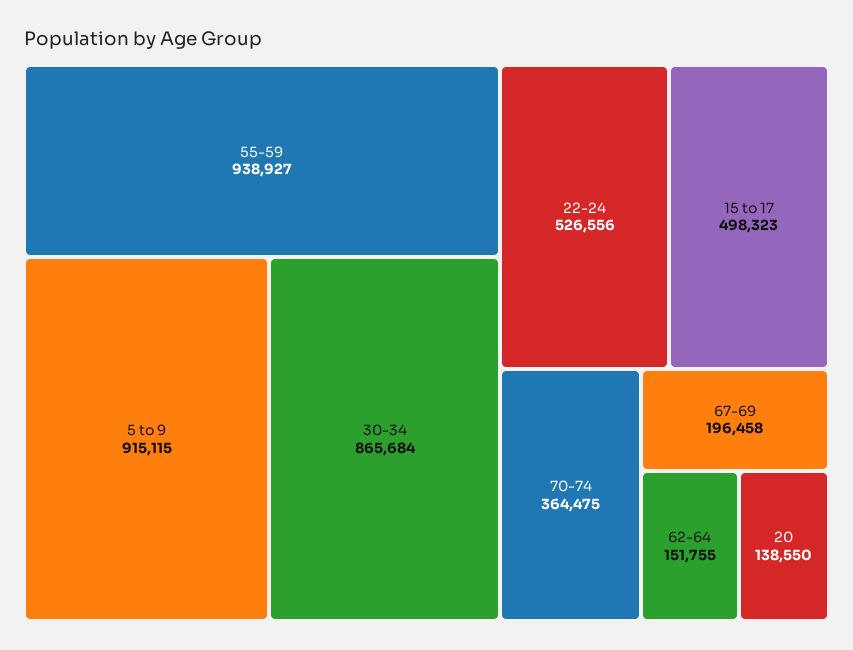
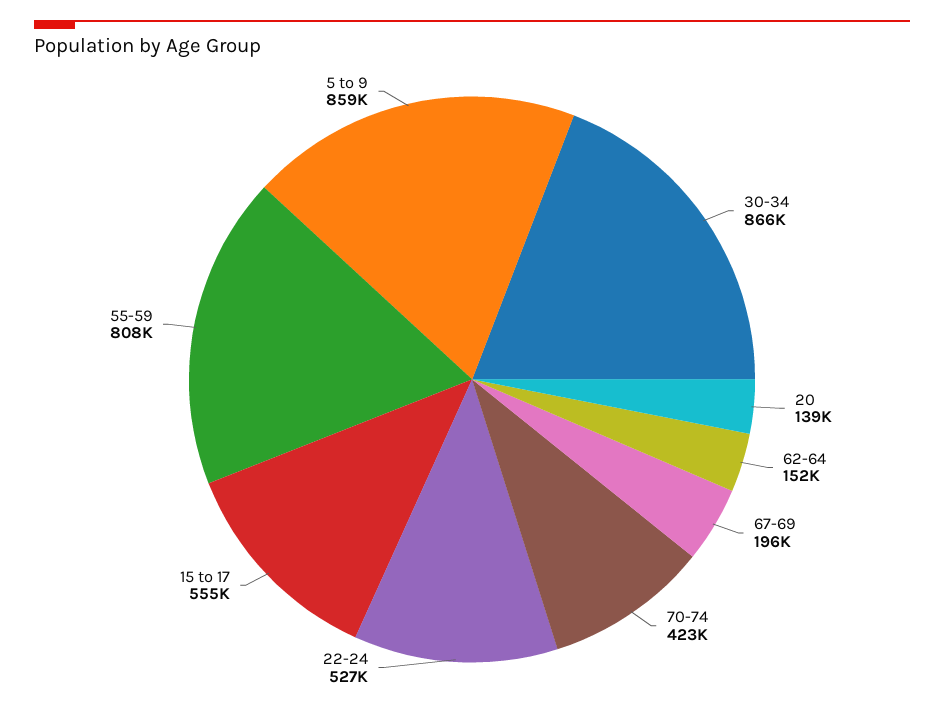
  {
-   "55-59": 938927,
+   "55-59": 808000,
-   "5 to 9": 915115,
+   "5 to 9": 859000,
    "30-34": 865684,
    "22-24": 526556,
-   "15 to 17": 498323,
+   "15 to 17": 555000,
-   "70-74": 364475,
+   "70-74": 423000,
    "67-69": 196458,
    "62-64": 151755,
    "20": 138550
  }

